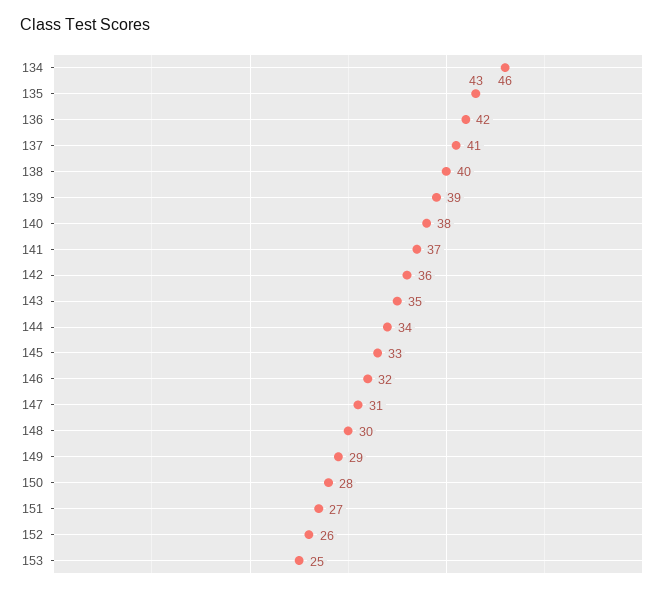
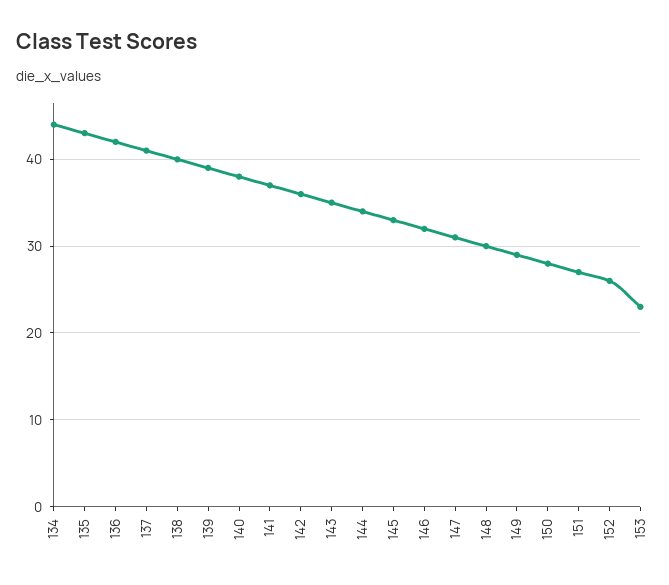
  {
-   "134": 46,
+   "134": 44,
    "135": 43,
    "136": 42,
    "137": 41,
    "138": 40,
    "139": 39,
    "140": 38,
    "141": 37,
    "142": 36,
    "143": 35,
    "144": 34,
    "145": 33,
    "146": 32,
    "147": 31,
    "148": 30,
    "149": 29,
    "150": 28,
    "151": 27,
    "152": 26,
-   "153": 25
+   "153": 23
  }

